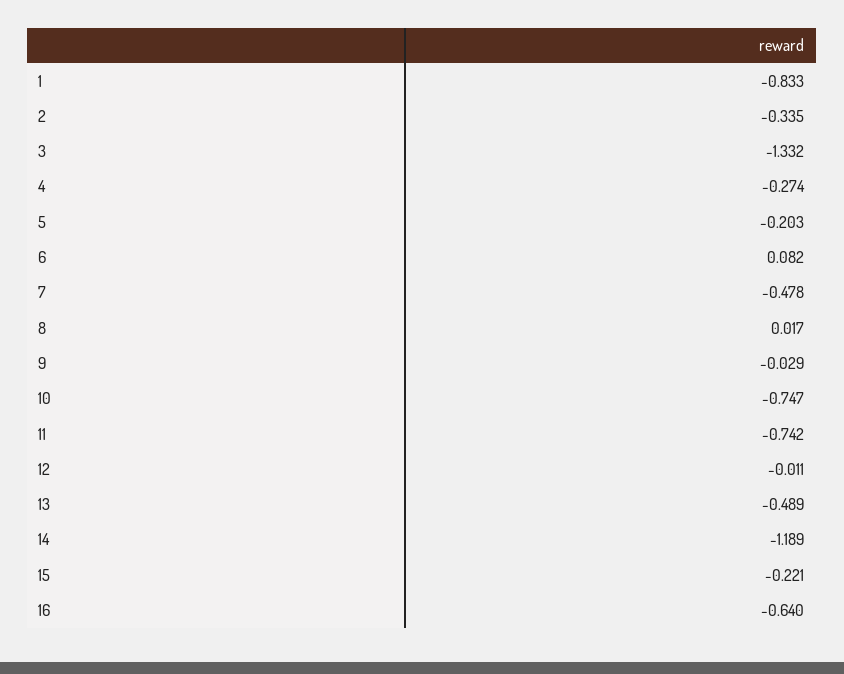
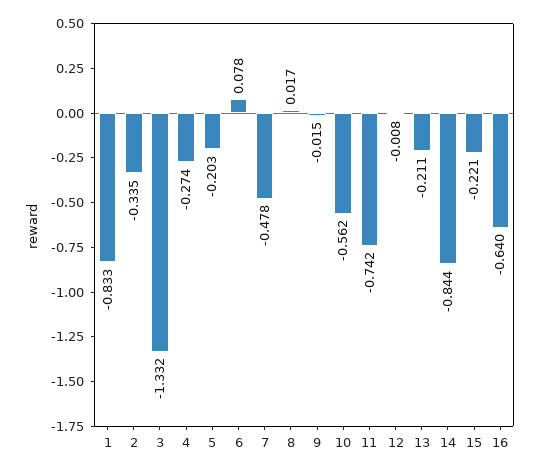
  {
    "1": -0.833,
    "2": -0.335,
    "3": -1.332,
    "4": -0.274,
    "5": -0.203,
-   "6": 0.082,
+   "6": 0.078,
    "7": -0.478,
    "8": 0.017,
-   "9": -0.029,
+   "9": -0.015,
-   "10": -0.747,
+   "10": -0.562,
    "11": -0.742,
-   "12": -0.011,
+   "12": -0.008,
-   "13": -0.489,
+   "13": -0.211,
-   "14": -1.189,
+   "14": -0.844,
    "15": -0.221,
    "16": -0.64
  }

